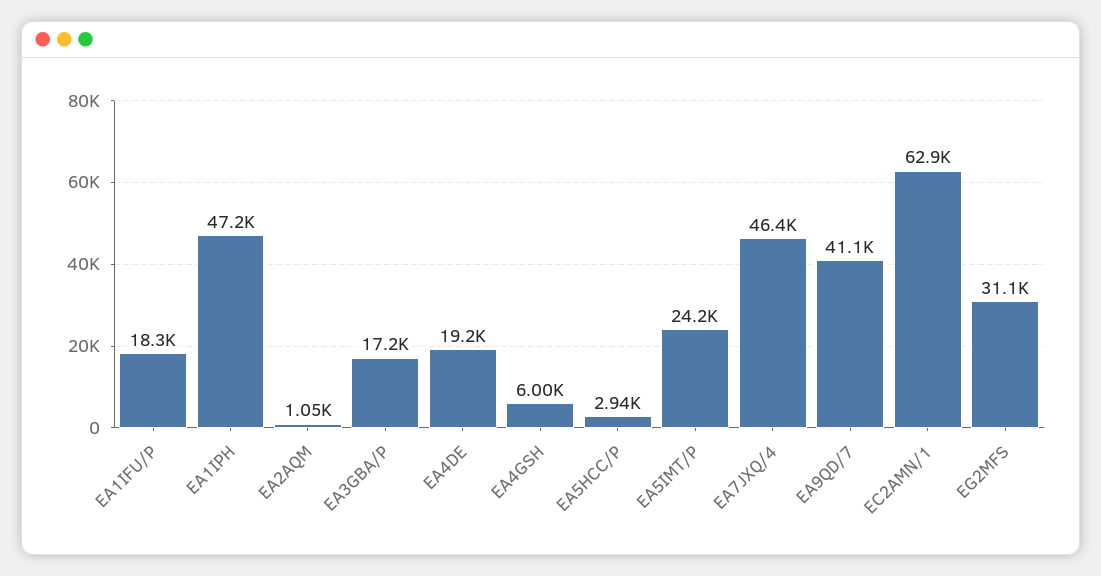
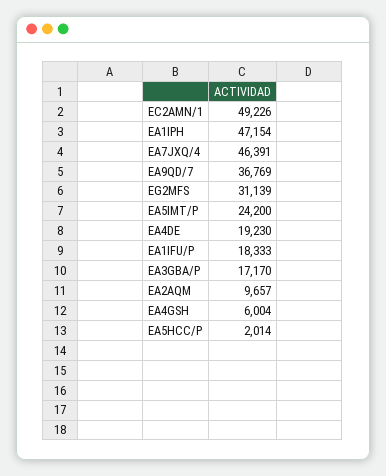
  {
    "EA1IFU/P": 18333,
    "EA1IPH": 47154,
-   "EA2AQM": 1050,
+   "EA2AQM": 9657,
    "EA3GBA/P": 17170,
    "EA4DE": 19230,
    "EA4GSH": 6004,
-   "EA5HCC/P": 2940,
+   "EA5HCC/P": 2014,
    "EA5IMT/P": 24200,
    "EA7JXQ/4": 46391,
-   "EA9QD/7": 41100,
+   "EA9QD/7": 36769,
-   "EC2AMN/1": 62900,
+   "EC2AMN/1": 49226,
    "EG2MFS": 31139
  }

